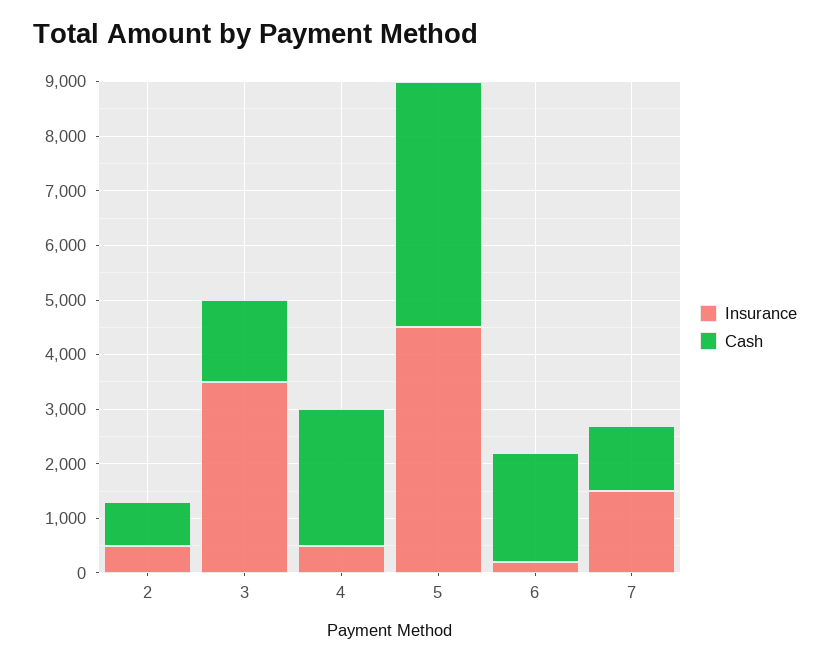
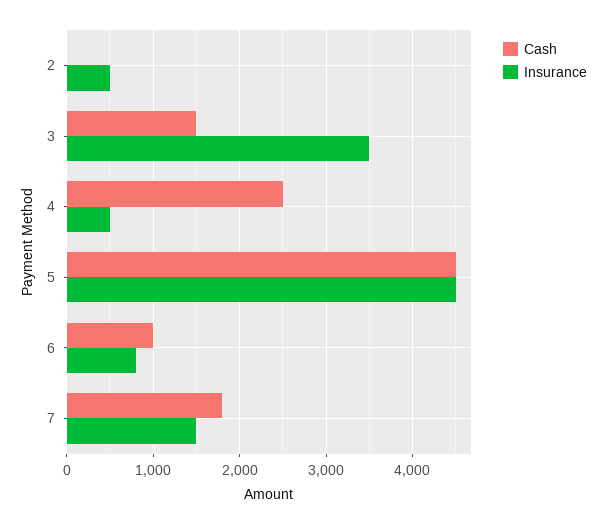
  {
    "Insurance": {
      "2": 500,
      "3": 3500,
      "4": 500,
      "5": 4500,
-     "6": 200,
+     "6": 800,
      "7": 1500
    },
    "Cash": {
-     "2": 800,
+     "2": 0,
      "3": 1500,
      "4": 2500,
      "5": 4500,
-     "6": 2000,
+     "6": 1000,
-     "7": 1200
+     "7": 1800
    }
  }

